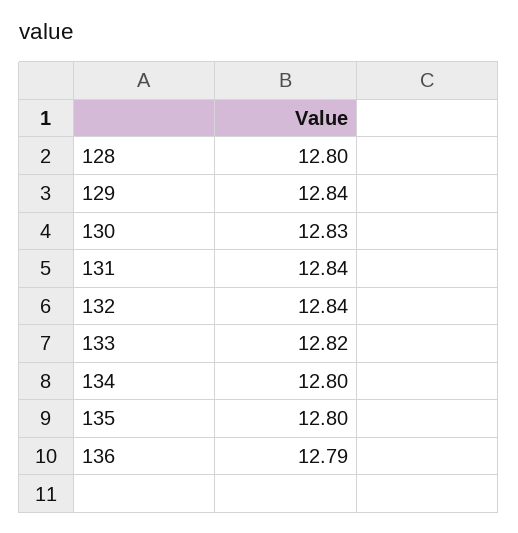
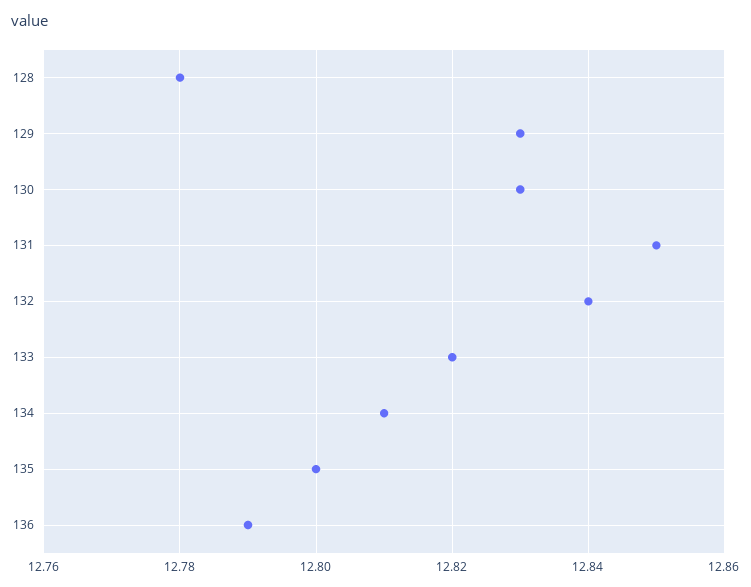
  {
-   "128": 12.8,
+   "128": 12.78,
-   "129": 12.84,
+   "129": 12.83,
    "130": 12.83,
-   "131": 12.84,
+   "131": 12.85,
    "132": 12.84,
    "133": 12.82,
-   "134": 12.8,
+   "134": 12.81,
    "135": 12.8,
    "136": 12.79
  }

